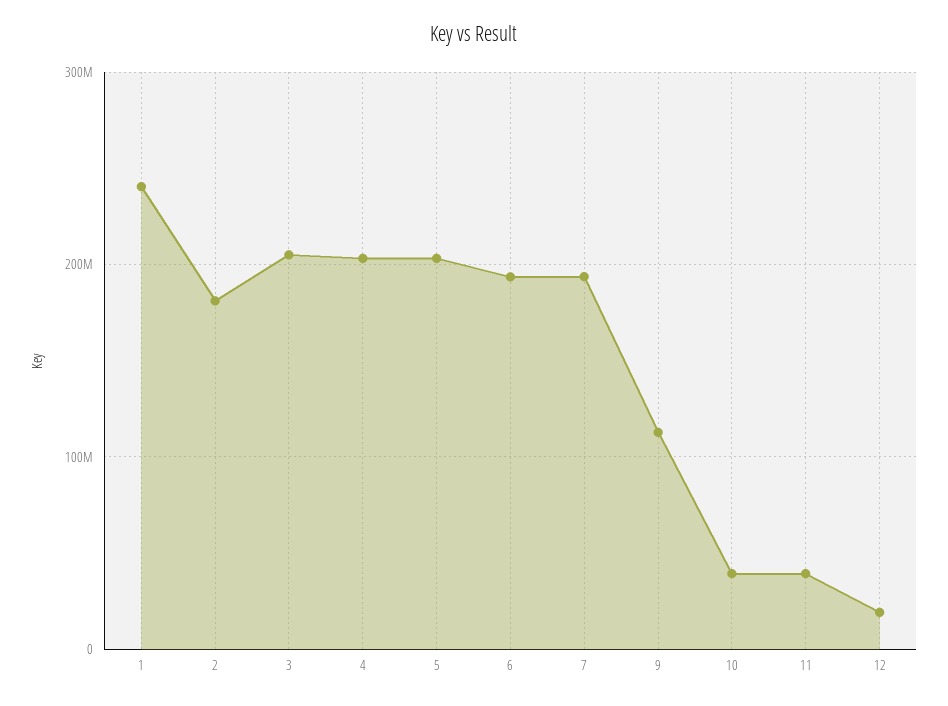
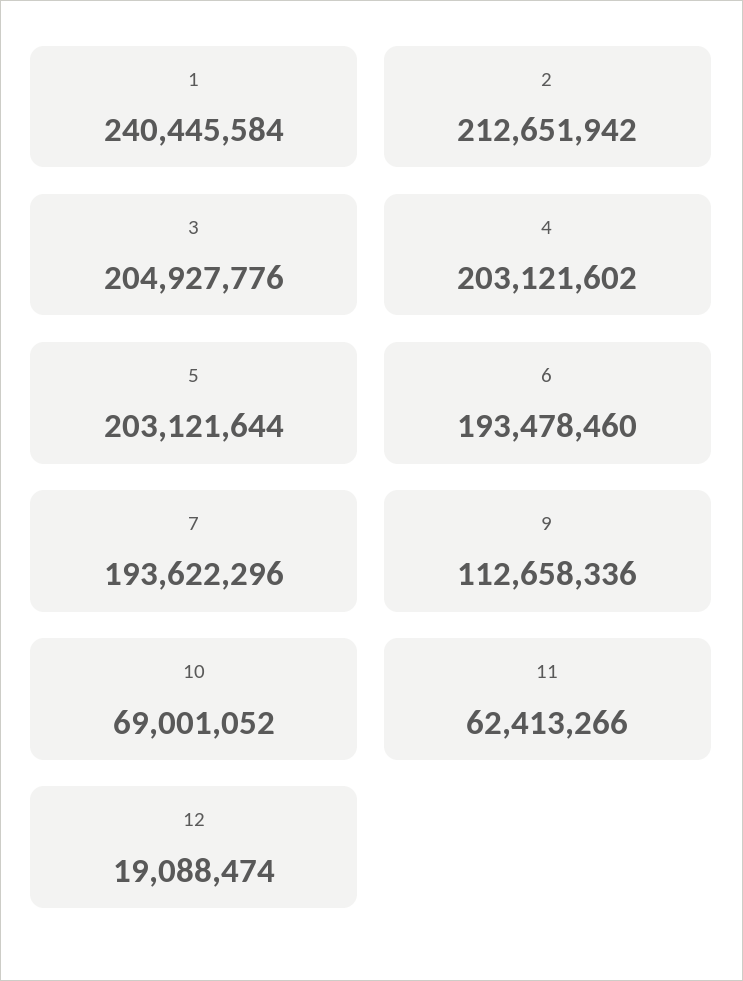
  {
    "1": 240445584,
-   "2": 180000000,
+   "2": 212651942,
    "3": 204927776,
    "4": 203121602,
    "5": 203121644,
    "6": 193478460,
    "7": 193622296,
    "9": 112658336,
-   "10": 40000000,
+   "10": 69001052,
-   "11": 40000000,
+   "11": 62413266,
    "12": 19088474
  }

